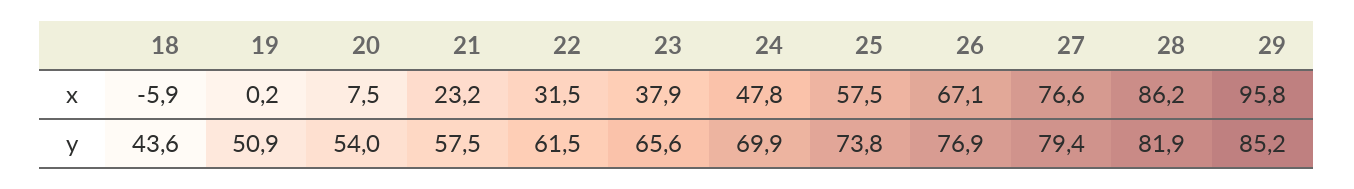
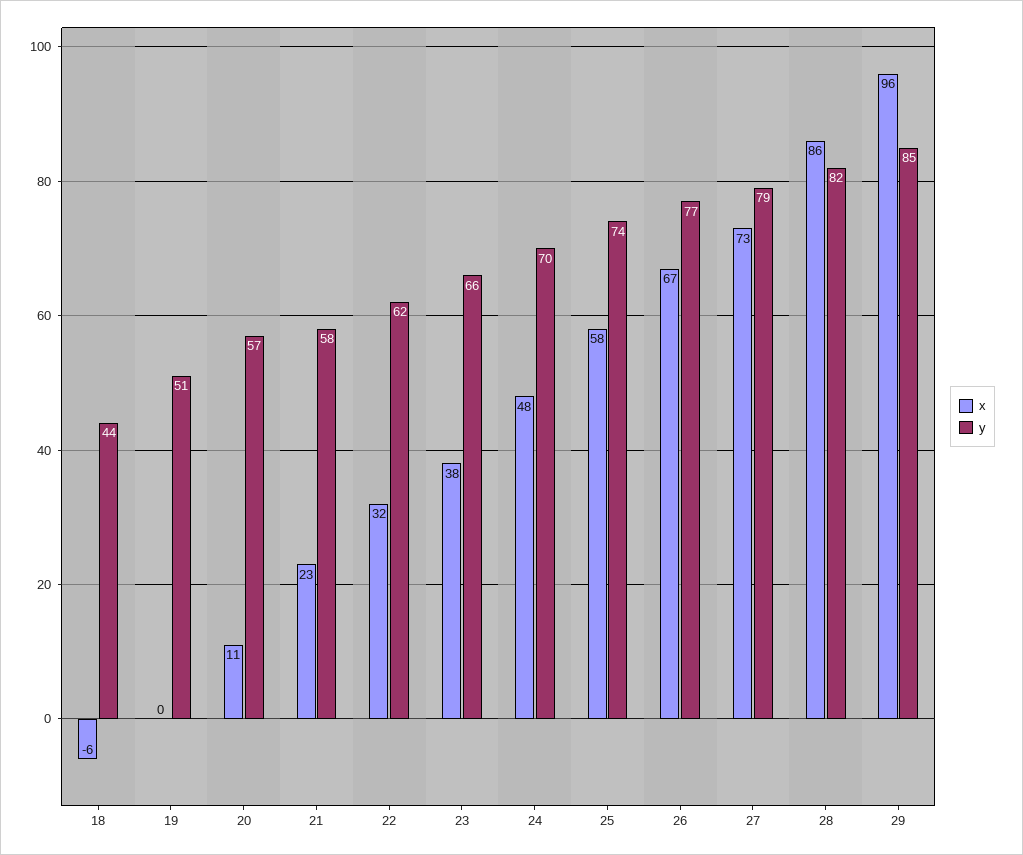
  {
    "x": {
      "18": -5.9,
      "19": 0.2,
-     "20": 7.5,
+     "20": 11,
      "21": 23.2,
      "22": 31.5,
      "23": 37.9,
      "24": 47.8,
      "25": 57.5,
      "26": 67.1,
-     "27": 76.6,
+     "27": 73,
      "28": 86.2,
      "29": 95.8
    },
    "y": {
      "18": 43.6,
      "19": 50.9,
-     "20": 54,
+     "20": 57,
      "21": 57.5,
      "22": 61.5,
      "23": 65.6,
      "24": 69.9,
      "25": 73.8,
      "26": 76.9,
      "27": 79.4,
      "28": 81.9,
      "29": 85.2
    }
  }

